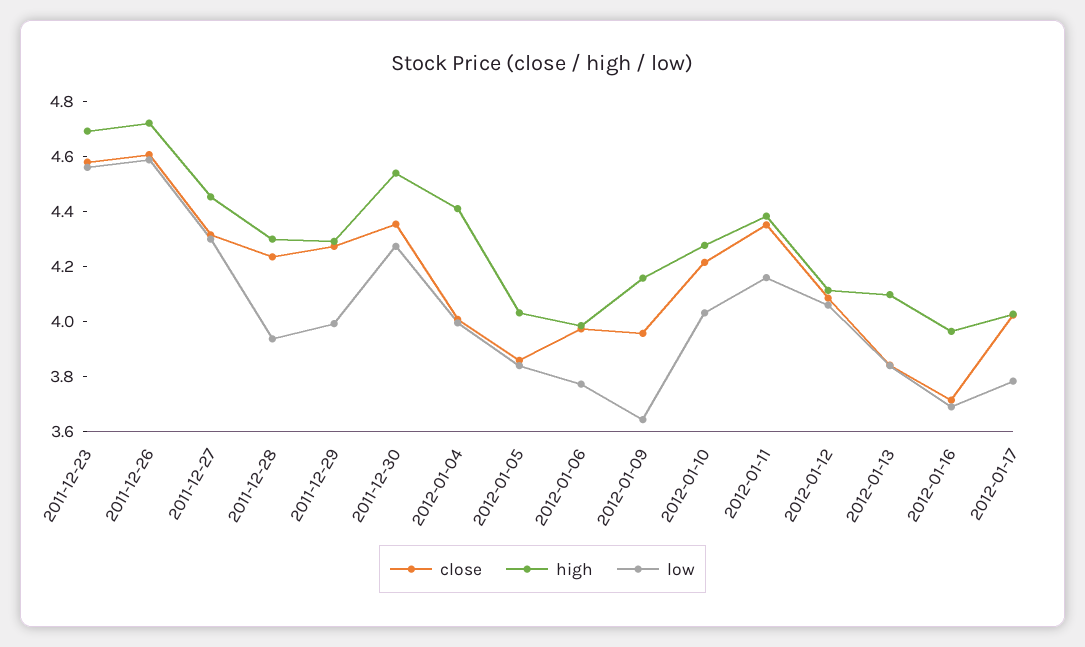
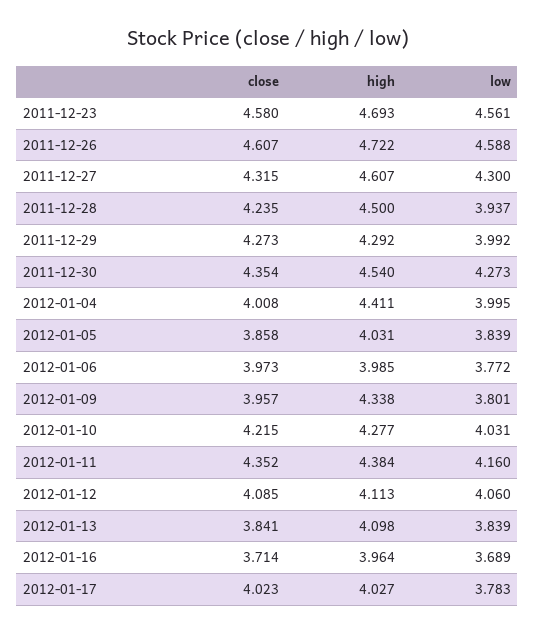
  {
    "close": {
      "2011-12-23": 4.58,
      "2011-12-26": 4.607,
      "2011-12-27": 4.315,
      "2011-12-28": 4.235,
      "2011-12-29": 4.273,
      "2011-12-30": 4.354,
      "2012-01-04": 4.008,
      "2012-01-05": 3.858,
      "2012-01-06": 3.973,
      "2012-01-09": 3.957,
      "2012-01-10": 4.215,
      "2012-01-11": 4.352,
      "2012-01-12": 4.085,
      "2012-01-13": 3.841,
      "2012-01-16": 3.714,
      "2012-01-17": 4.023
    },
    "high": {
      "2011-12-23": 4.693,
      "2011-12-26": 4.722,
-     "2011-12-27": 4.45,
+     "2011-12-27": 4.607,
-     "2011-12-28": 4.3,
+     "2011-12-28": 4.5,
      "2011-12-29": 4.292,
      "2011-12-30": 4.54,
      "2012-01-04": 4.411,
      "2012-01-05": 4.031,
      "2012-01-06": 3.985,
-     "2012-01-09": 4.15,
+     "2012-01-09": 4.338,
      "2012-01-10": 4.277,
      "2012-01-11": 4.384,
      "2012-01-12": 4.113,
      "2012-01-13": 4.098,
      "2012-01-16": 3.964,
      "2012-01-17": 4.027
    },
    "low": {
      "2011-12-23": 4.561,
      "2011-12-26": 4.588,
      "2011-12-27": 4.3,
      "2011-12-28": 3.937,
      "2011-12-29": 3.992,
      "2011-12-30": 4.273,
      "2012-01-04": 3.995,
      "2012-01-05": 3.839,
      "2012-01-06": 3.772,
-     "2012-01-09": 3.65,
+     "2012-01-09": 3.801,
      "2012-01-10": 4.031,
      "2012-01-11": 4.16,
      "2012-01-12": 4.06,
      "2012-01-13": 3.839,
      "2012-01-16": 3.689,
      "2012-01-17": 3.783
    }
  }

